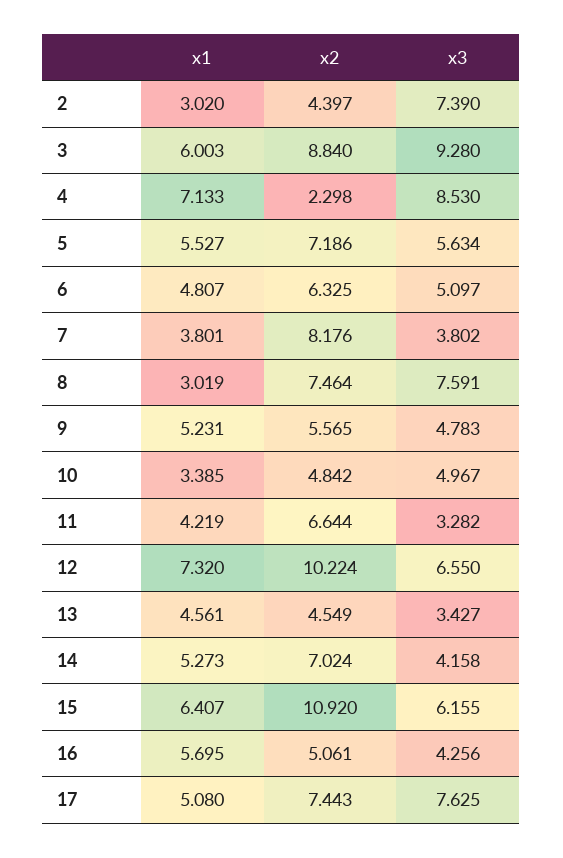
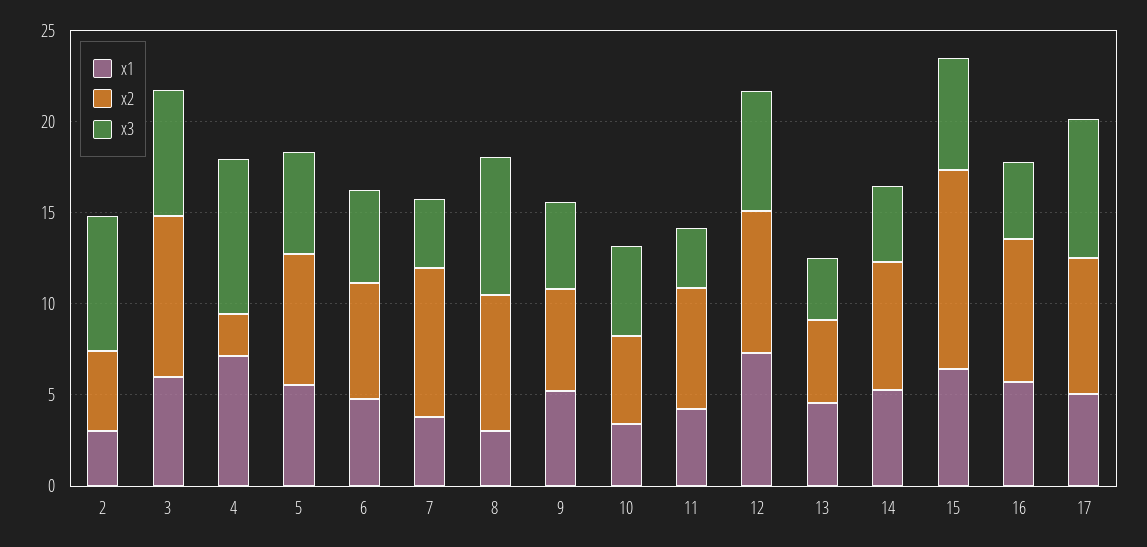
  {
    "x1": {
      "2": 3.02,
      "3": 6.003,
      "4": 7.133,
      "5": 5.527,
      "6": 4.807,
      "7": 3.801,
      "8": 3.019,
      "9": 5.231,
      "10": 3.385,
      "11": 4.219,
      "12": 7.32,
      "13": 4.561,
      "14": 5.273,
      "15": 6.407,
      "16": 5.695,
      "17": 5.08
    },
    "x2": {
      "2": 4.397,
      "3": 8.84,
      "4": 2.298,
      "5": 7.186,
      "6": 6.325,
      "7": 8.176,
      "8": 7.464,
      "9": 5.565,
      "10": 4.842,
      "11": 6.644,
-     "12": 10.224,
+     "12": 8,
      "13": 4.549,
      "14": 7.024,
      "15": 10.92,
-     "16": 5.061,
+     "16": 8,
      "17": 7.443
    },
    "x3": {
      "2": 7.39,
-     "3": 9.28,
+     "3": 7,
      "4": 8.53,
      "5": 5.634,
      "6": 5.097,
      "7": 3.802,
      "8": 7.591,
      "9": 4.783,
      "10": 4.967,
      "11": 3.282,
      "12": 6.55,
      "13": 3.427,
      "14": 4.158,
      "15": 6.155,
      "16": 4.256,
      "17": 7.625
    }
  }

